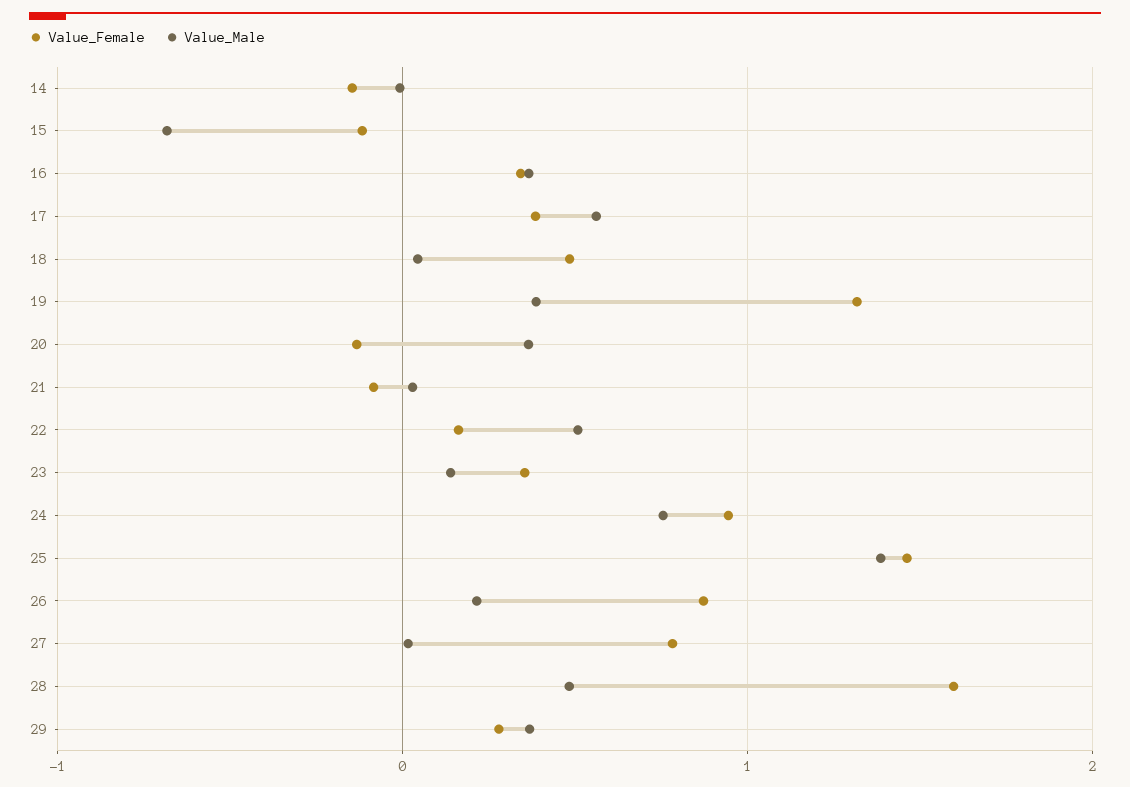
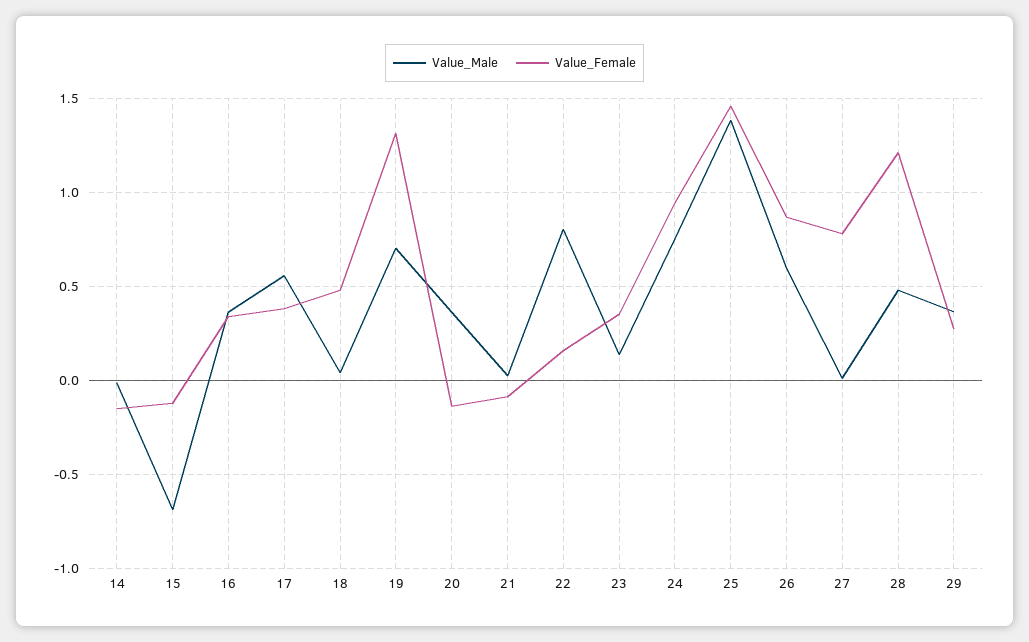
  {
    "Value_Female": {
      "14": -0.15,
      "15": -0.1,
      "16": 0.35,
      "17": 0.4,
      "18": 0.5,
      "19": 1.3,
      "20": -0.15,
      "21": -0.1,
      "22": 0.15,
      "23": 0.35,
      "24": 0.95,
      "25": 1.45,
      "26": 0.85,
      "27": 0.8,
-     "28": 1.6,
+     "28": 1.2,
      "29": 0.3
    },
    "Value_Male": {
      "14": 0,
      "15": -0.7,
      "16": 0.35,
      "17": 0.55,
      "18": 0.05,
-     "19": 0.4,
+     "19": 0.7,
      "20": 0.35,
      "21": 0.05,
-     "22": 0.5,
+     "22": 0.8,
      "23": 0.15,
      "24": 0.75,
      "25": 1.4,
-     "26": 0.2,
+     "26": 0.6,
      "27": 0,
      "28": 0.5,
      "29": 0.35
    }
  }

